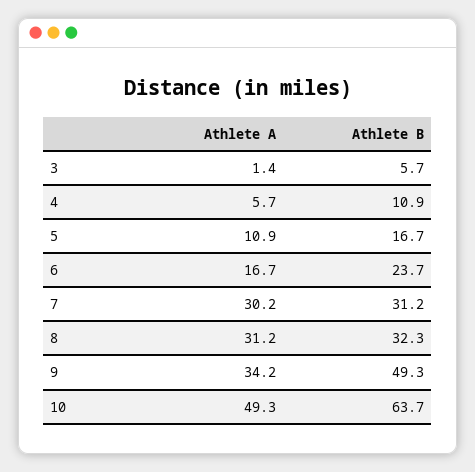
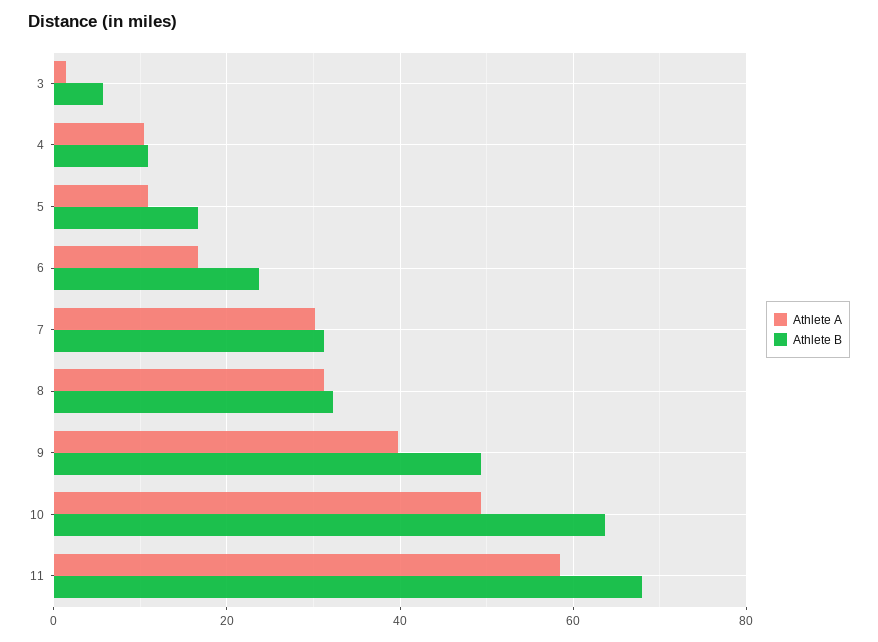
  {
    "Athlete A": {
      "3": 1.4,
-     "4": 5.7,
+     "4": 10,
      "5": 10.9,
      "6": 16.7,
      "7": 30.2,
      "8": 31.2,
-     "9": 34.2,
+     "9": 40,
-     "10": 49.3
+     "10": 49.3,
+     "11": 58
    },
    "Athlete B": {
      "3": 5.7,
      "4": 10.9,
      "5": 16.7,
      "6": 23.7,
      "7": 31.2,
      "8": 32.3,
      "9": 49.3,
-     "10": 63.7
+     "10": 63.7,
+     "11": 68
    }
  }

